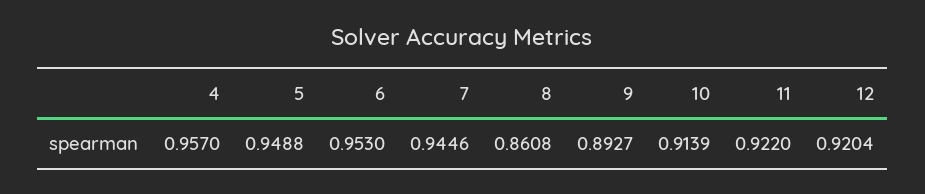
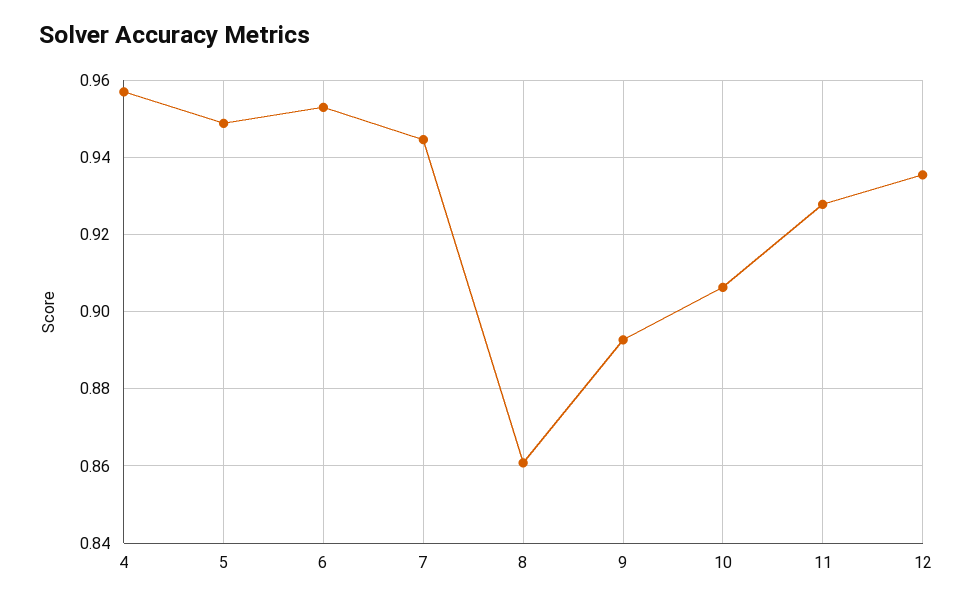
  {
    "4": 0.957,
    "5": 0.9488,
    "6": 0.953,
    "7": 0.9446,
    "8": 0.8608,
    "9": 0.8927,
-   "10": 0.9139,
+   "10": 0.906,
-   "11": 0.922,
+   "11": 0.928,
-   "12": 0.9204
+   "12": 0.936
  }

